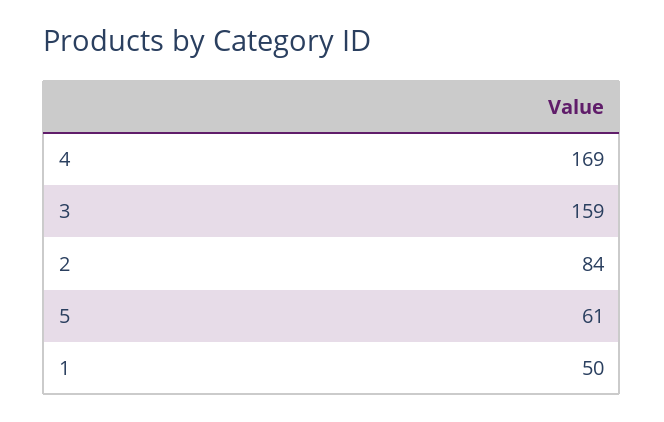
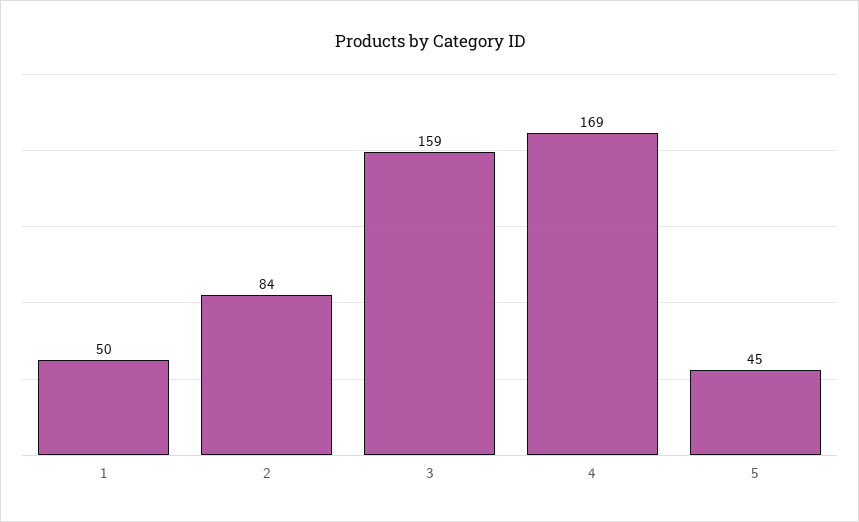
  {
    "4": 169,
    "3": 159,
    "2": 84,
-   "5": 61,
+   "5": 45,
    "1": 50
  }

